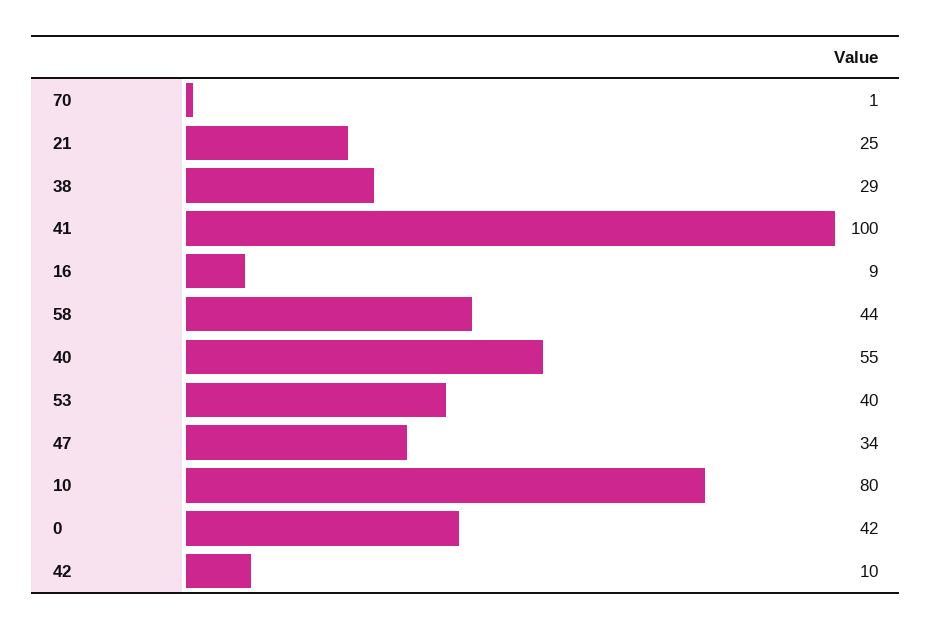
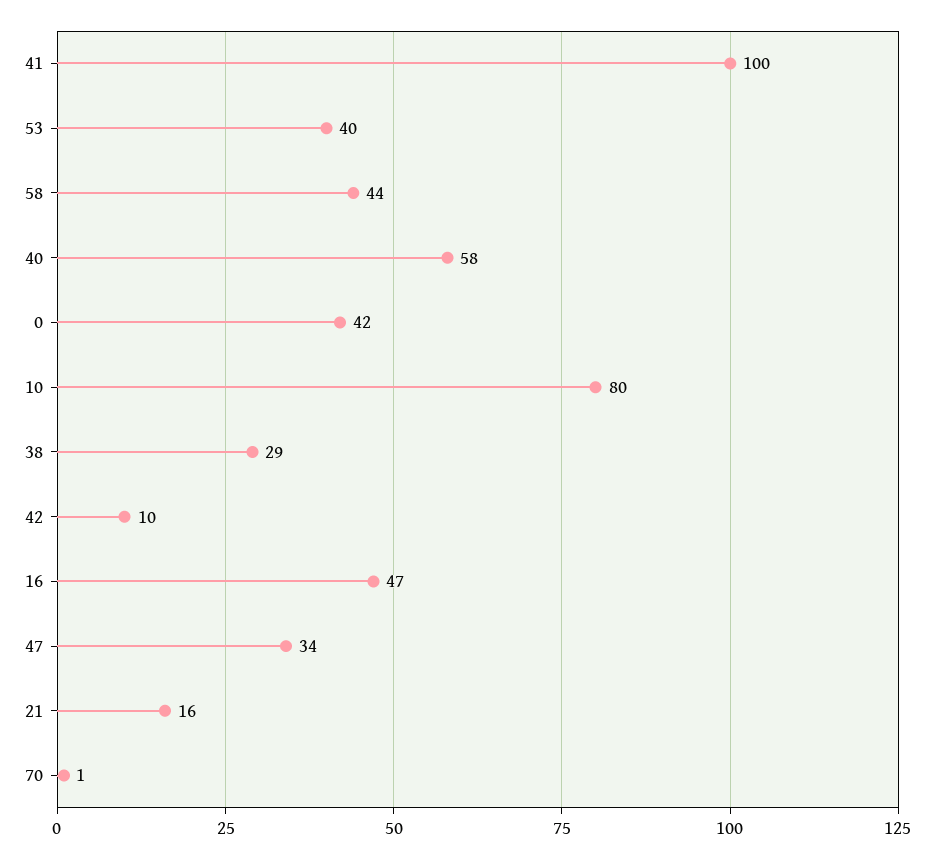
  {
    "70": 1,
-   "21": 25,
+   "21": 16,
    "38": 29,
    "41": 100,
-   "16": 9,
+   "16": 47,
    "58": 44,
-   "40": 55,
+   "40": 58,
    "53": 40,
    "47": 34,
    "10": 80,
    "0": 42,
    "42": 10
  }

